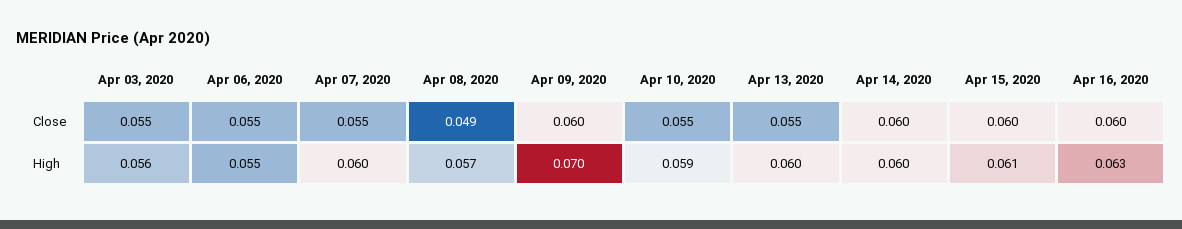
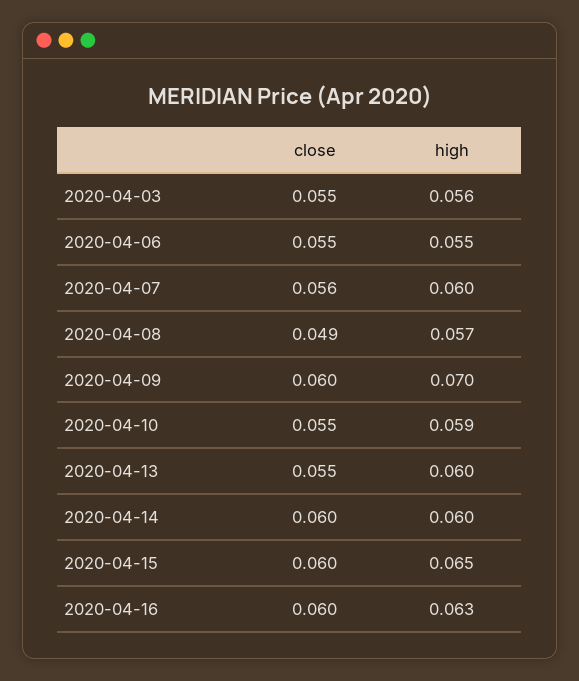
  {
    "Apr 03, 2020": {
      "Close": 0.055,
      "High": 0.056
    },
    "Apr 06, 2020": {
      "Close": 0.055,
      "High": 0.055
    },
    "Apr 07, 2020": {
-     "Close": 0.055,
+     "Close": 0.056,
      "High": 0.06
    },
    "Apr 08, 2020": {
      "Close": 0.049,
      "High": 0.057
    },
    "Apr 09, 2020": {
      "Close": 0.06,
      "High": 0.07
    },
    "Apr 10, 2020": {
      "Close": 0.055,
      "High": 0.059
    },
    "Apr 13, 2020": {
      "Close": 0.055,
      "High": 0.06
    },
    "Apr 14, 2020": {
      "Close": 0.06,
      "High": 0.06
    },
    "Apr 15, 2020": {
      "Close": 0.06,
-     "High": 0.061
+     "High": 0.065
    },
    "Apr 16, 2020": {
      "Close": 0.06,
      "High": 0.063
    }
  }

